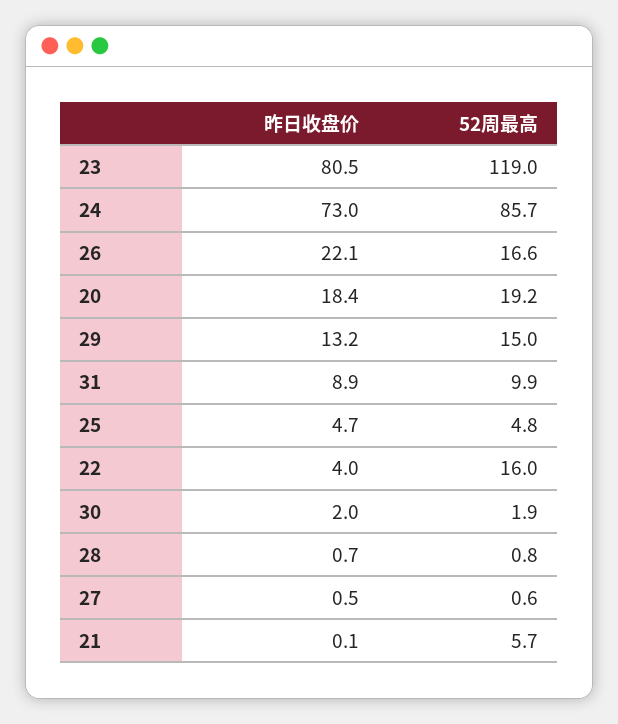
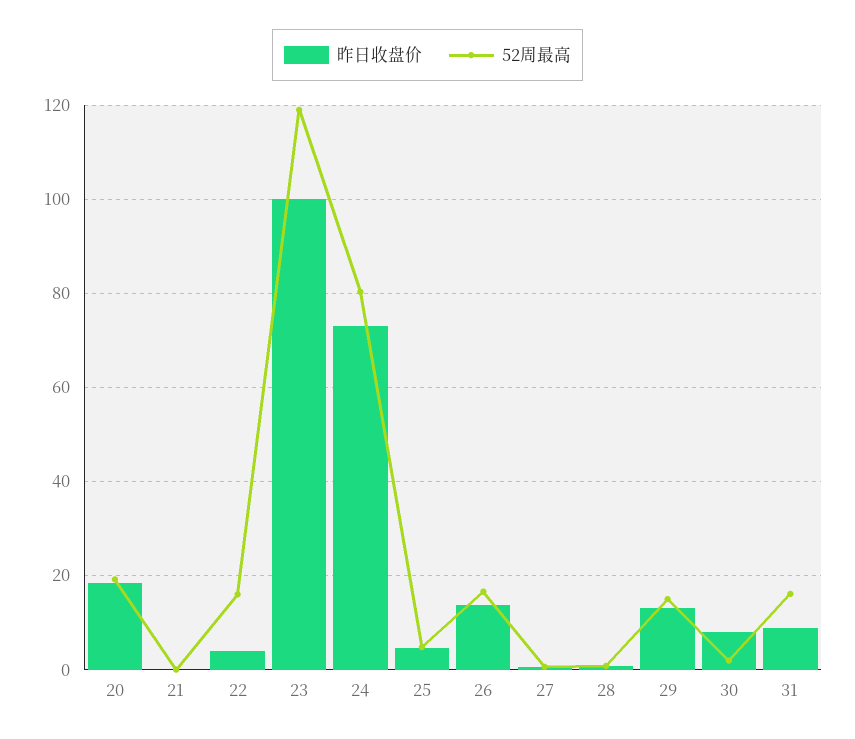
  {
    "昨日收盘价": {
-     "23": 80.5,
+     "23": 100,
      "24": 73,
-     "26": 22.1,
+     "26": 14,
      "20": 18.4,
      "29": 13.2,
      "31": 8.9,
      "25": 4.7,
      "22": 4,
-     "30": 2,
+     "30": 8,
      "28": 0.7,
      "27": 0.5,
      "21": 0.1
    },
    "52周最高": {
      "23": 119,
-     "24": 85.7,
+     "24": 80,
      "26": 16.6,
      "20": 19.2,
      "29": 15,
-     "31": 9.9,
+     "31": 16,
      "25": 4.8,
      "22": 16,
      "30": 1.9,
      "28": 0.8,
      "27": 0.6,
-     "21": 5.7
+     "21": 0
    }
  }

